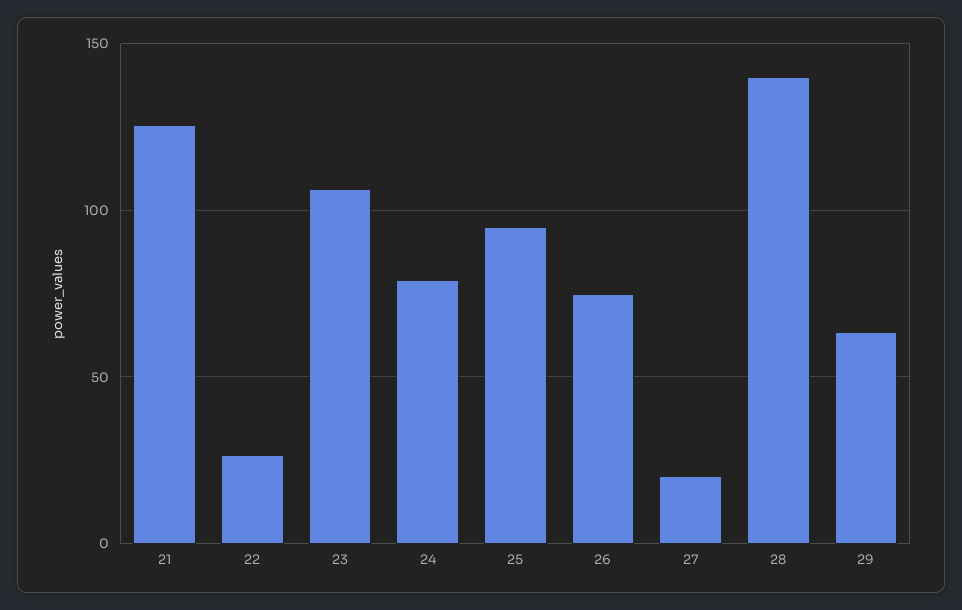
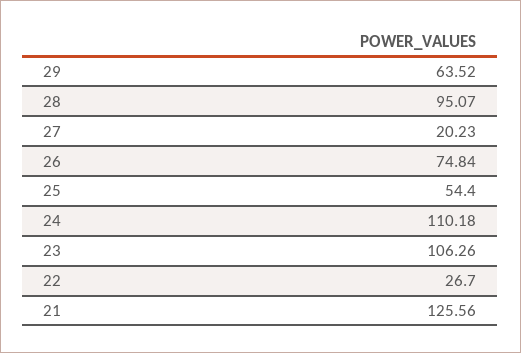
  {
    "21": 125.56,
    "22": 26.7,
    "23": 106.26,
-   "24": 80,
+   "24": 110.18,
-   "25": 95,
+   "25": 54.4,
    "26": 74.84,
    "27": 20.23,
-   "28": 140,
+   "28": 95.07,
    "29": 63.52
  }

